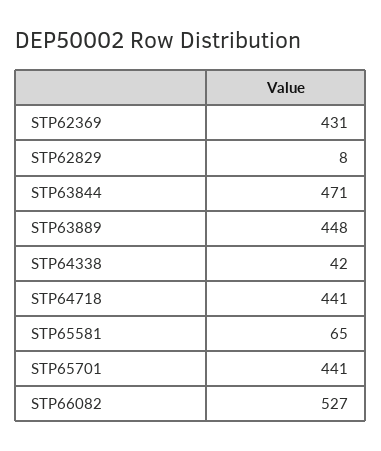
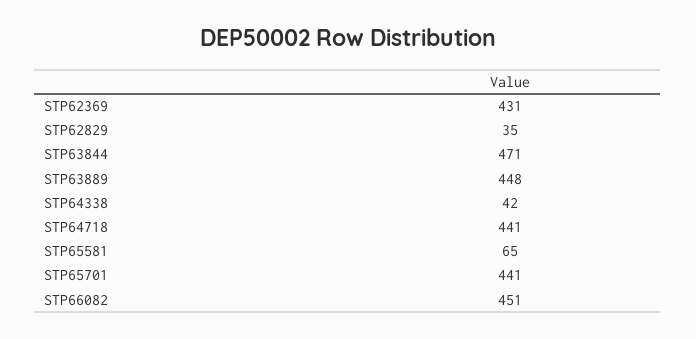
  {
    "STP62369": 431,
-   "STP62829": 8,
+   "STP62829": 35,
    "STP63844": 471,
    "STP63889": 448,
    "STP64338": 42,
    "STP64718": 441,
    "STP65581": 65,
    "STP65701": 441,
-   "STP66082": 527
+   "STP66082": 451
  }

